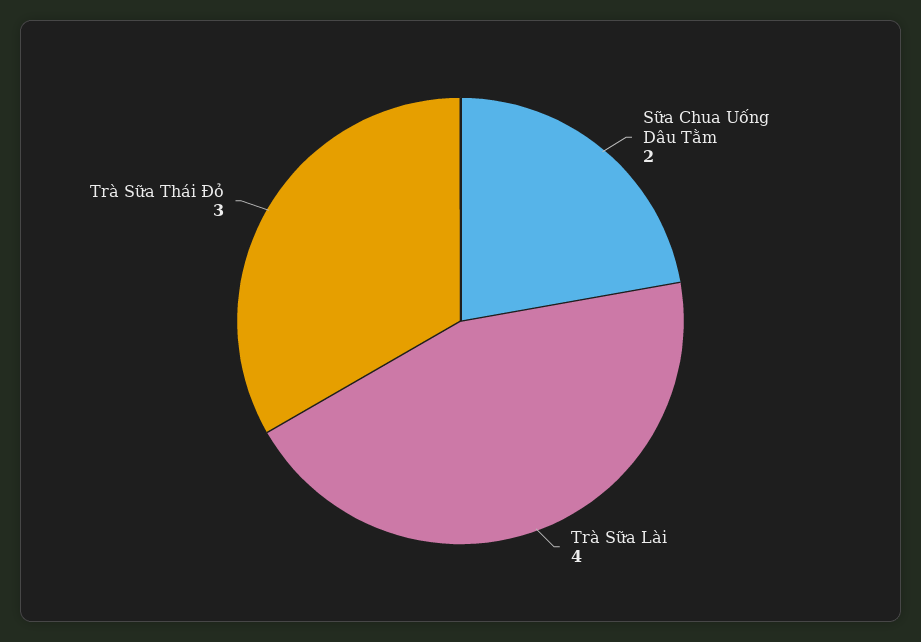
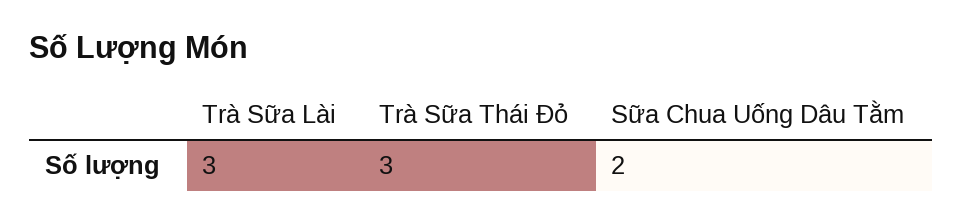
  {
    "Sữa Chua Uống Dâu Tằm": 2,
-   "Trà Sữa Lài": 4,
+   "Trà Sữa Lài": 3,
    "Trà Sữa Thái Đỏ": 3
  }

